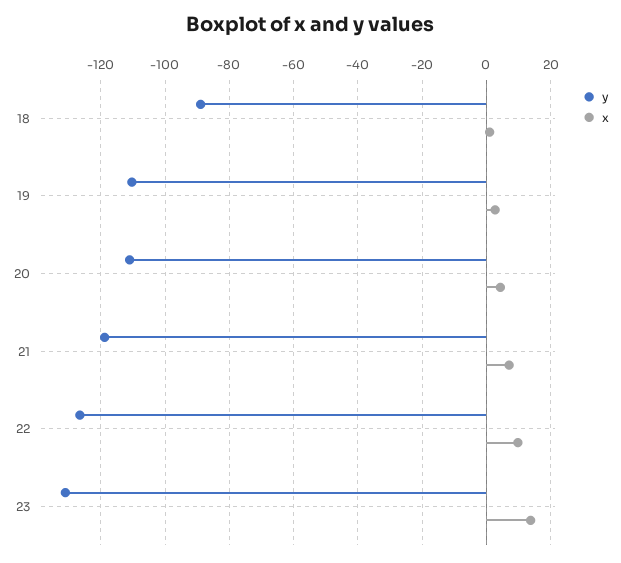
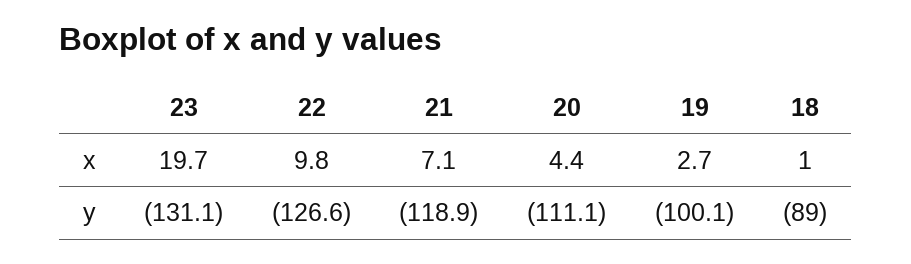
  {
    "y": {
      "18": -89,
-     "19": -110,
+     "19": -100.1,
      "20": -111.1,
      "21": -118.9,
      "22": -126.6,
      "23": -131.1
    },
    "x": {
      "18": 1,
      "19": 2.7,
      "20": 4.4,
      "21": 7.1,
      "22": 9.8,
-     "23": 14
+     "23": 19.7
    }
  }

